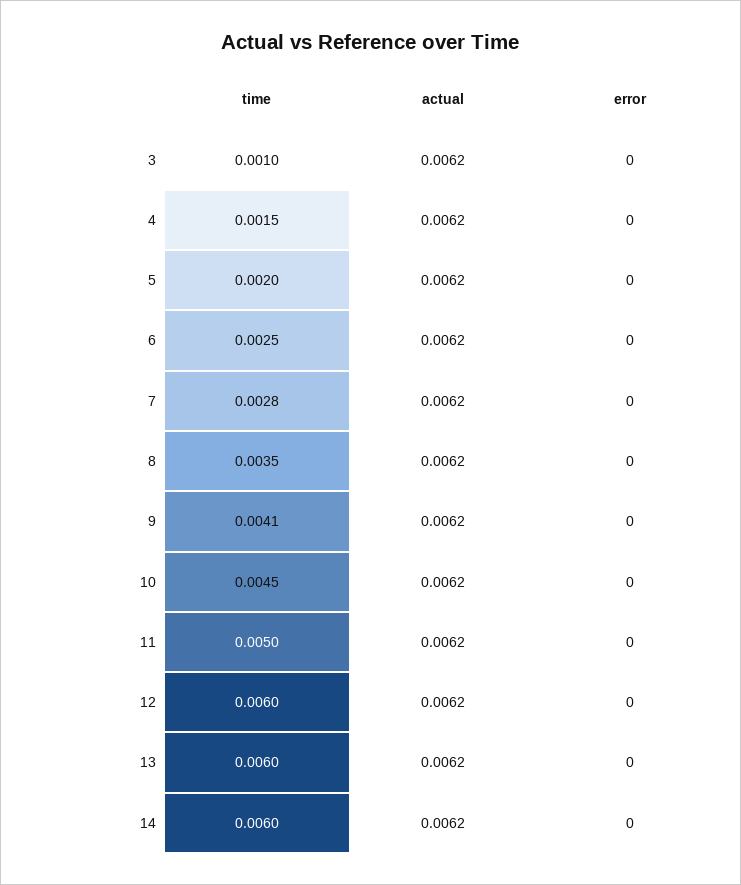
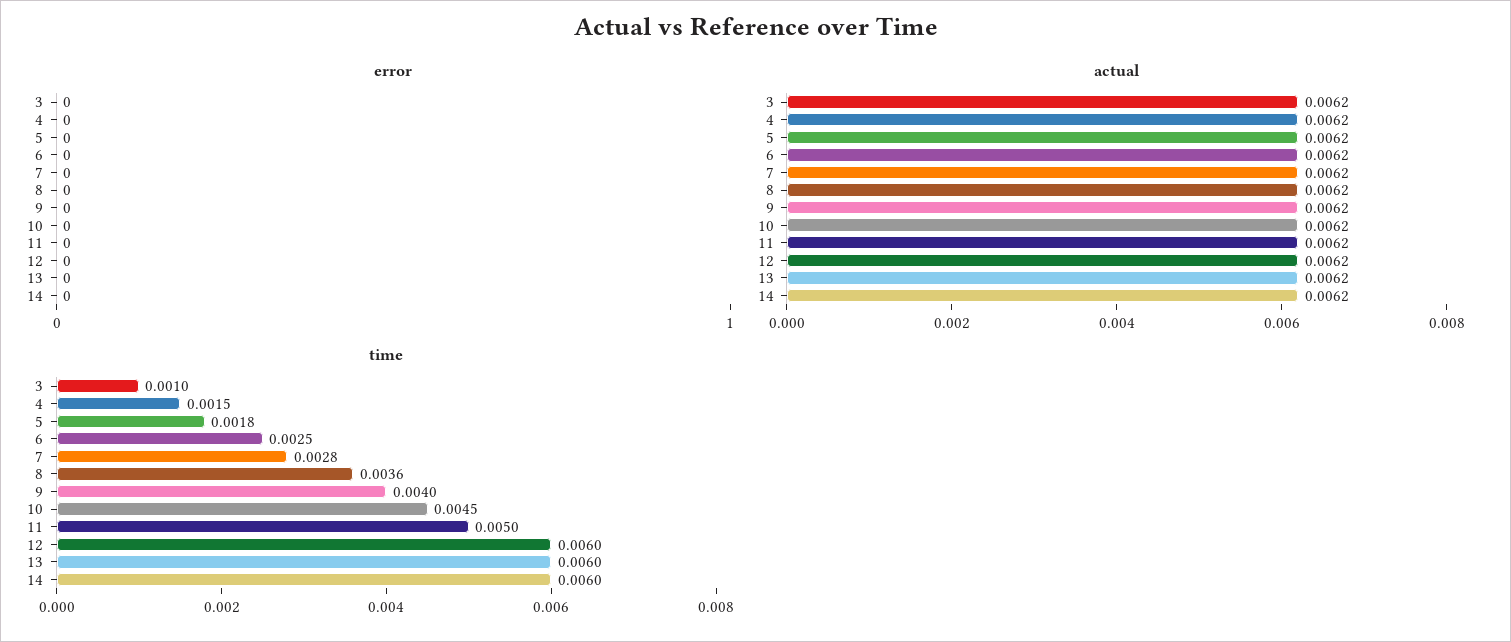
  {
    "time": {
      "3": 0.001,
      "4": 0.0015,
-     "5": 0.002,
+     "5": 0.0018,
      "6": 0.0025,
      "7": 0.0028,
-     "8": 0.0035,
+     "8": 0.0036,
-     "9": 0.0041,
+     "9": 0.004,
      "10": 0.0045,
      "11": 0.005,
      "12": 0.006,
      "13": 0.006,
      "14": 0.006
    },
    "actual": {
      "3": 0.0062,
      "4": 0.0062,
      "5": 0.0062,
      "6": 0.0062,
      "7": 0.0062,
      "8": 0.0062,
      "9": 0.0062,
      "10": 0.0062,
      "11": 0.0062,
      "12": 0.0062,
      "13": 0.0062,
      "14": 0.0062
    },
    "error": {
      "3": 0,
      "4": 0,
      "5": 0,
      "6": 0,
      "7": 0,
      "8": 0,
      "9": 0,
      "10": 0,
      "11": 0,
      "12": 0,
      "13": 0,
      "14": 0
    }
  }

